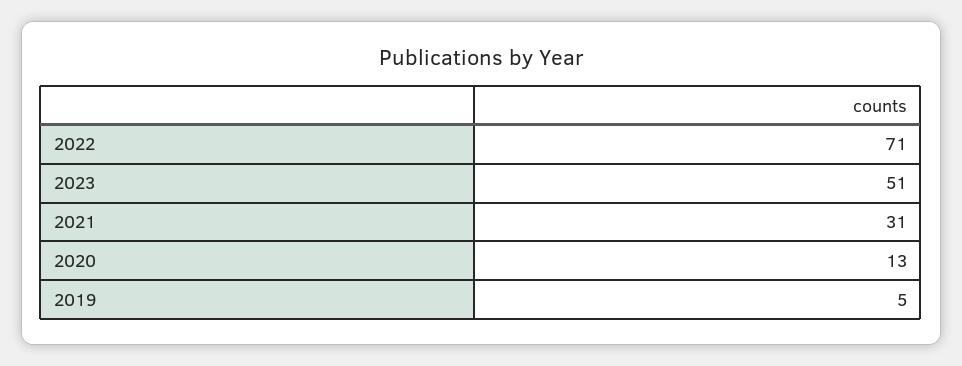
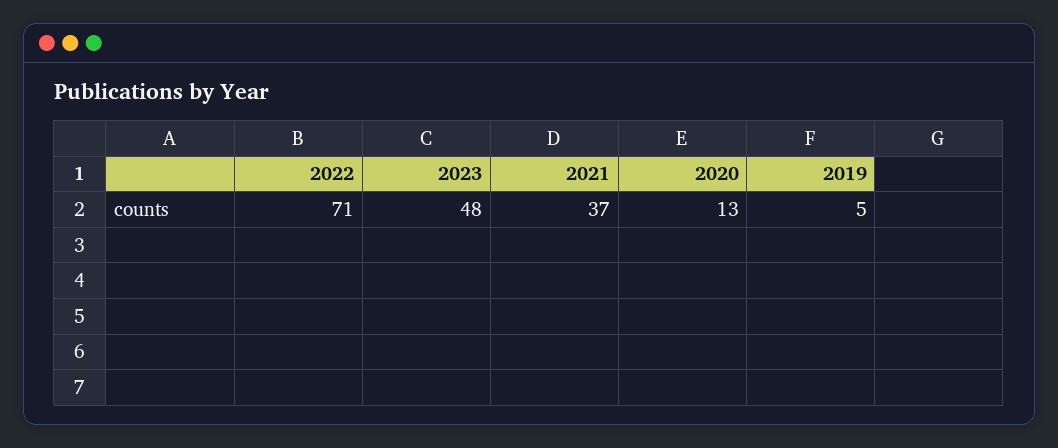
  {
    "2022": 71,
-   "2023": 51,
+   "2023": 48,
-   "2021": 31,
+   "2021": 37,
    "2020": 13,
    "2019": 5
  }

